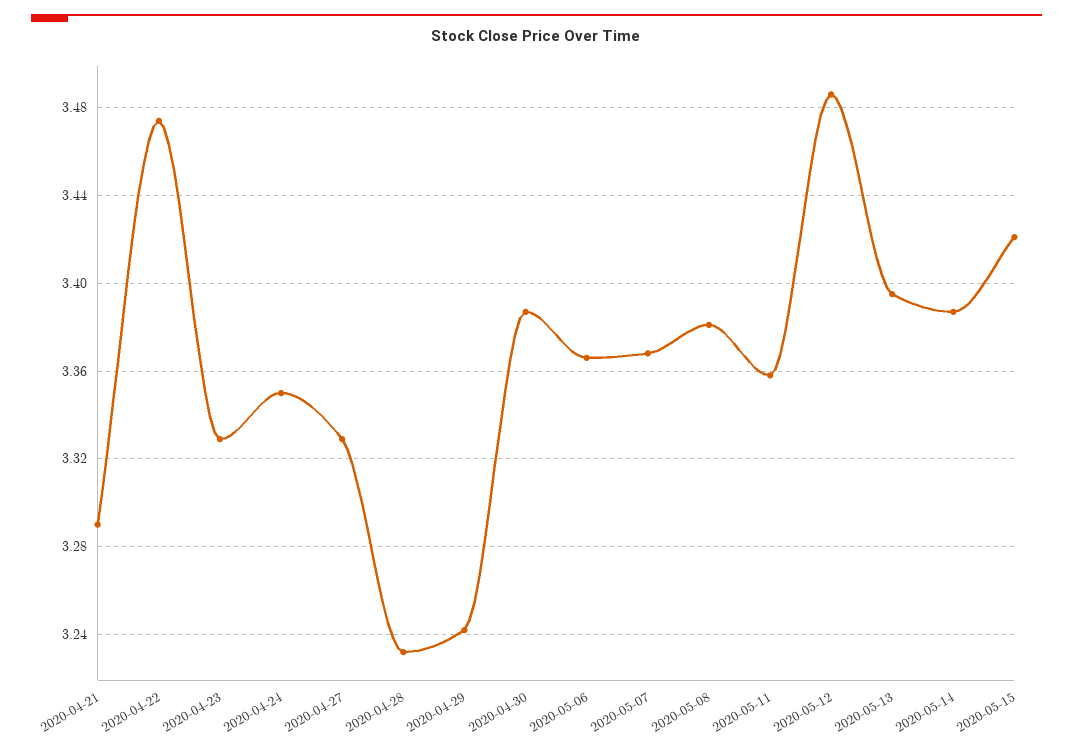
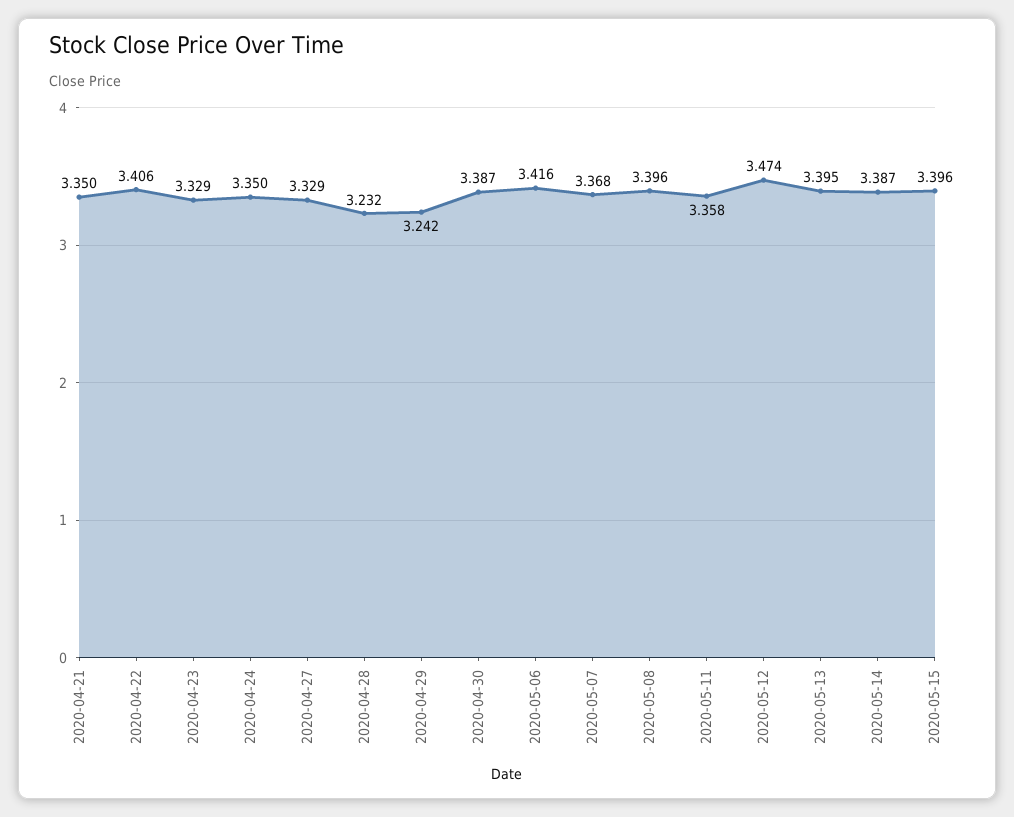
  {
-   "2020-04-21": 3.29,
+   "2020-04-21": 3.35,
-   "2020-04-22": 3.475,
+   "2020-04-22": 3.406,
    "2020-04-23": 3.329,
    "2020-04-24": 3.35,
    "2020-04-27": 3.329,
    "2020-04-28": 3.232,
    "2020-04-29": 3.242,
    "2020-04-30": 3.387,
-   "2020-05-06": 3.365,
+   "2020-05-06": 3.416,
    "2020-05-07": 3.368,
-   "2020-05-08": 3.38,
+   "2020-05-08": 3.396,
    "2020-05-11": 3.358,
-   "2020-05-12": 3.485,
+   "2020-05-12": 3.474,
    "2020-05-13": 3.395,
    "2020-05-14": 3.387,
-   "2020-05-15": 3.42
+   "2020-05-15": 3.396
  }

